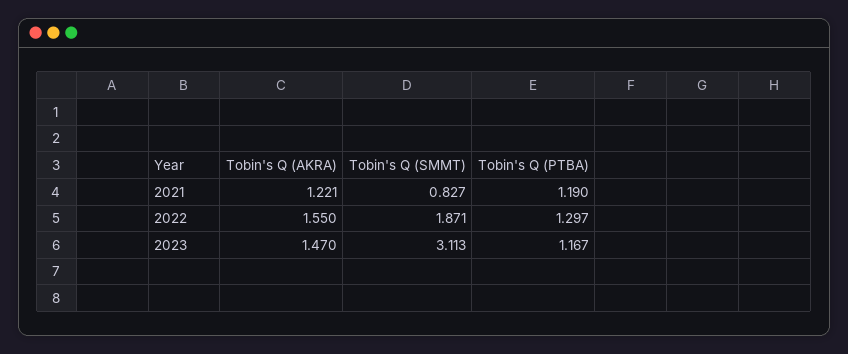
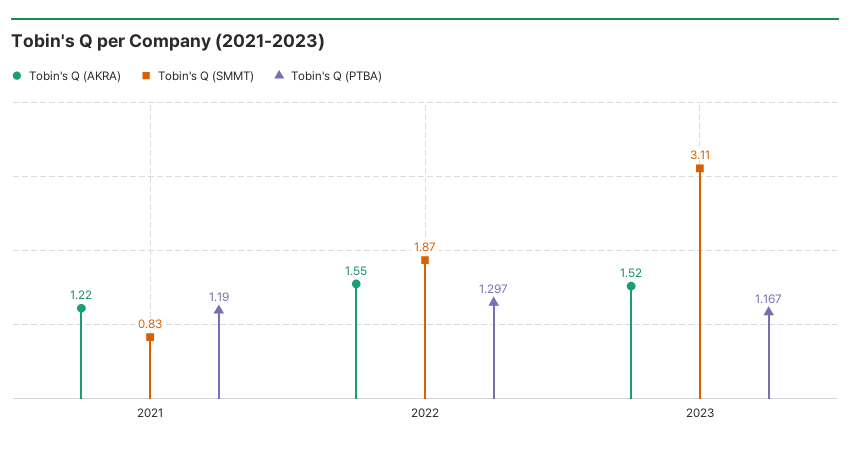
  {
    "Tobin's Q (AKRA)": {
      "2021": 1.221,
      "2022": 1.55,
-     "2023": 1.47
+     "2023": 1.52
    },
    "Tobin's Q (SMMT)": {
      "2021": 0.827,
      "2022": 1.871,
      "2023": 3.113
    },
    "Tobin's Q (PTBA)": {
      "2021": 1.19,
      "2022": 1.297,
      "2023": 1.167
    }
  }

